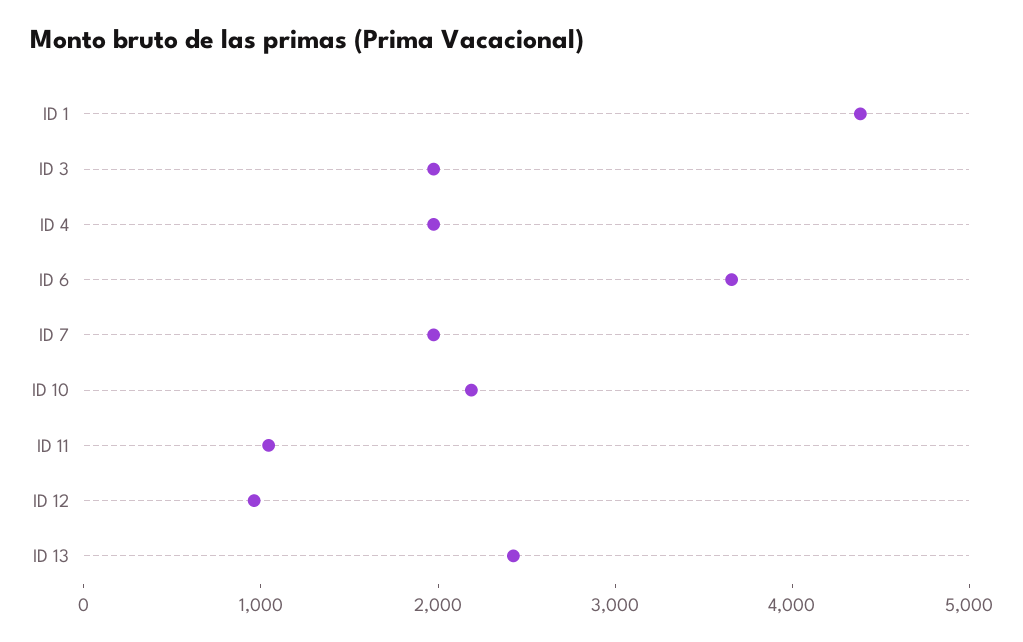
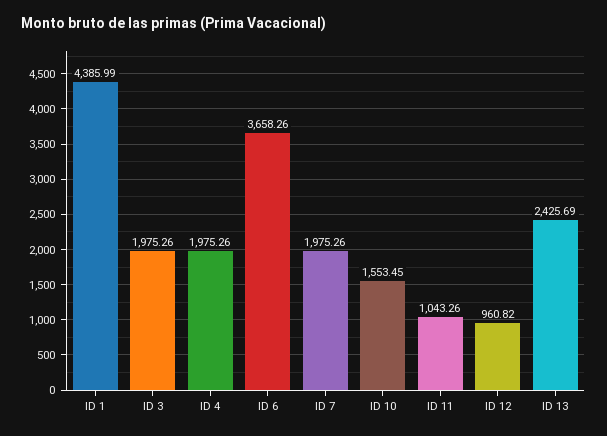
  {
    "ID 1": 4385.99,
    "ID 3": 1975.26,
    "ID 4": 1975.26,
    "ID 6": 3658.26,
    "ID 7": 1975.26,
-   "ID 10": 2200,
+   "ID 10": 1553.45,
    "ID 11": 1043.26,
    "ID 12": 960.82,
    "ID 13": 2425.69
  }

